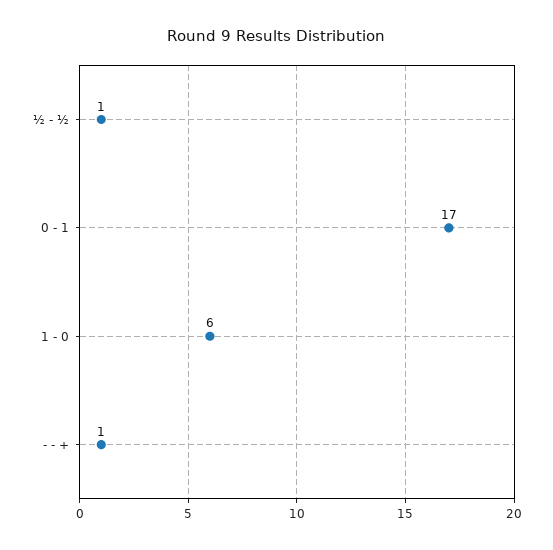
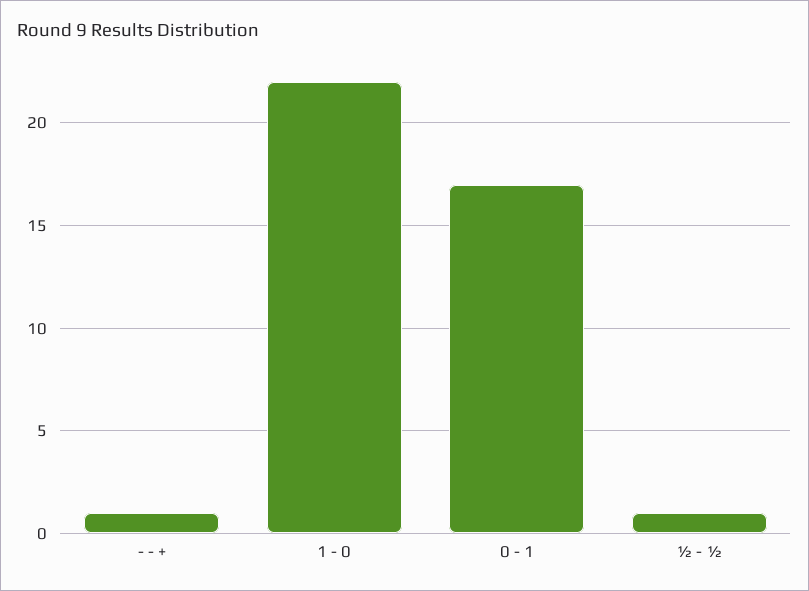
  {
    "½ - ½": 1,
    "0 - 1": 17,
-   "1 - 0": 6,
+   "1 - 0": 22,
    "- - +": 1
  }

